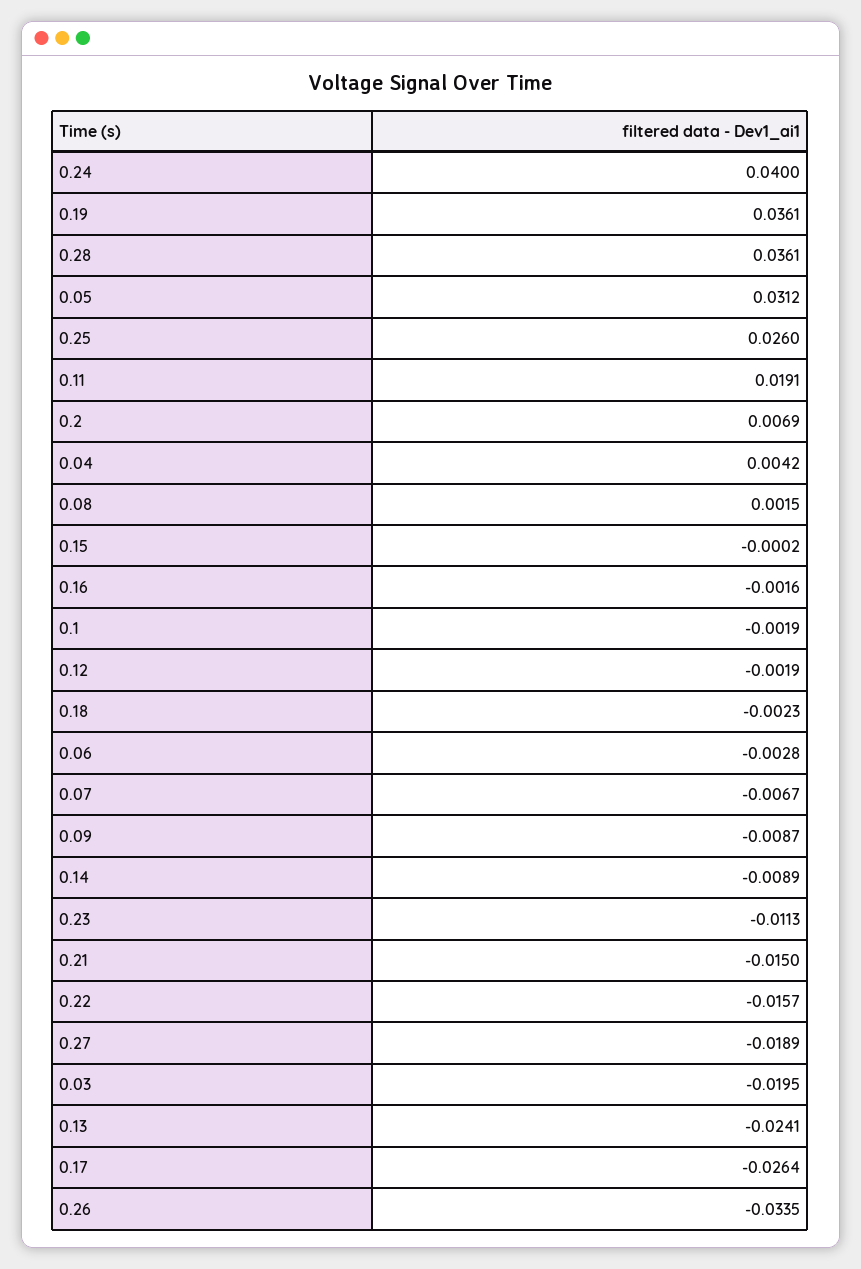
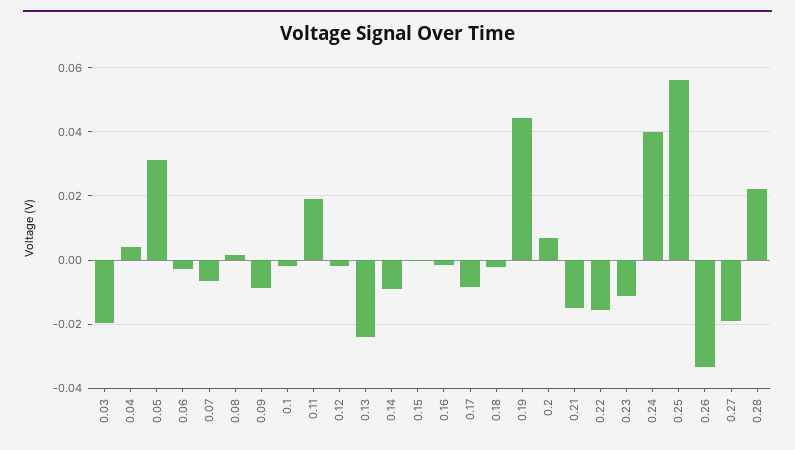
  {
    "0.24": 0.04,
-   "0.19": 0.0361,
+   "0.19": 0.044,
-   "0.28": 0.0361,
+   "0.28": 0.022,
    "0.05": 0.0312,
-   "0.25": 0.026,
+   "0.25": 0.056,
    "0.11": 0.0191,
    "0.2": 0.0069,
    "0.04": 0.0042,
    "0.08": 0.0015,
    "0.15": -0.0002,
    "0.16": -0.0016,
    "0.1": -0.0019,
    "0.12": -0.0019,
    "0.18": -0.0023,
    "0.06": -0.0028,
    "0.07": -0.0067,
    "0.09": -0.0087,
    "0.14": -0.0089,
    "0.23": -0.0113,
    "0.21": -0.015,
    "0.22": -0.0157,
    "0.27": -0.0189,
    "0.03": -0.0195,
    "0.13": -0.0241,
-   "0.17": -0.0264,
+   "0.17": -0.008,
    "0.26": -0.0335
  }

